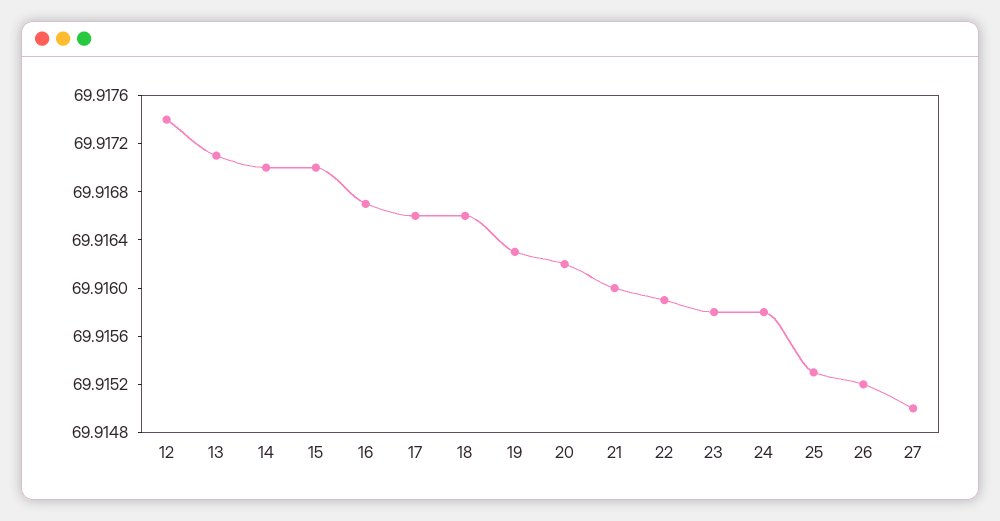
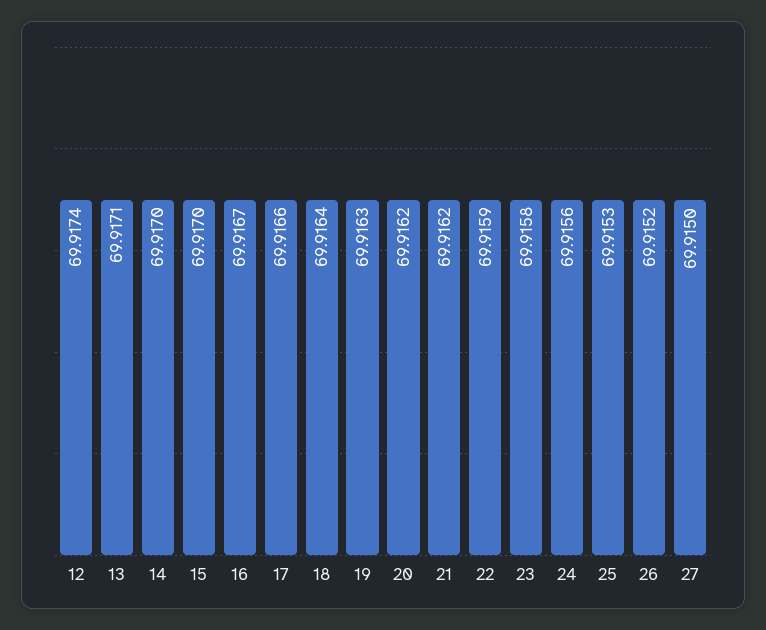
  {
    "12": 69.9174,
    "13": 69.9171,
    "14": 69.917,
    "15": 69.917,
    "16": 69.9167,
    "17": 69.9166,
-   "18": 69.9166,
+   "18": 69.9164,
    "19": 69.9163,
    "20": 69.9162,
-   "21": 69.916,
+   "21": 69.9162,
    "22": 69.9159,
    "23": 69.9158,
-   "24": 69.9158,
+   "24": 69.9156,
    "25": 69.9153,
    "26": 69.9152,
    "27": 69.915
  }

